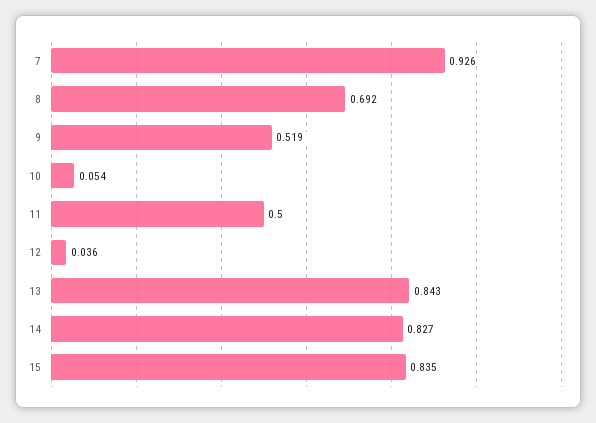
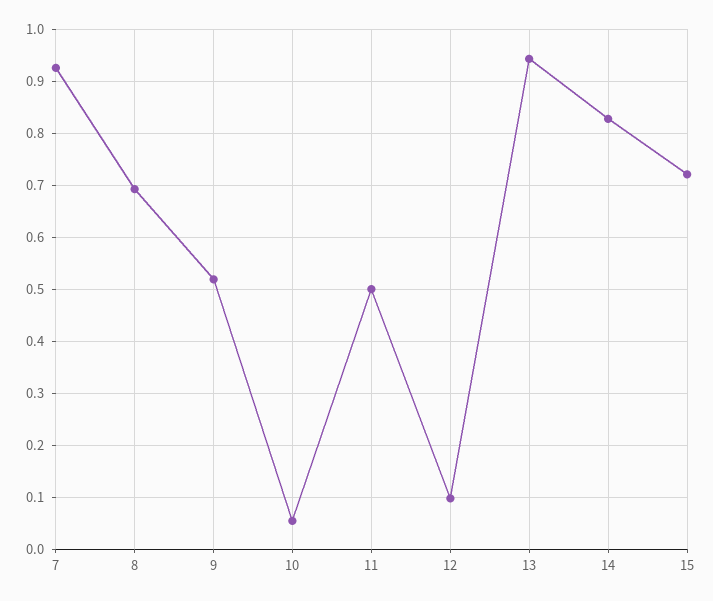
  {
    "7": 0.926,
    "8": 0.692,
    "9": 0.519,
    "10": 0.054,
    "11": 0.5,
-   "12": 0.036,
+   "12": 0.1,
-   "13": 0.843,
+   "13": 0.94,
    "14": 0.827,
-   "15": 0.835
+   "15": 0.72
  }

